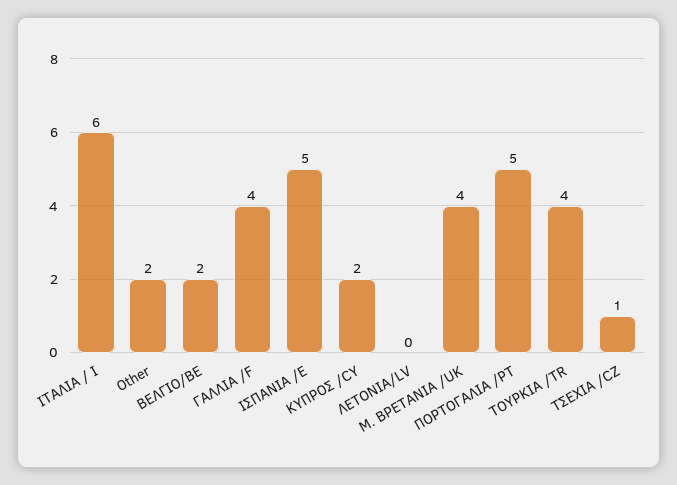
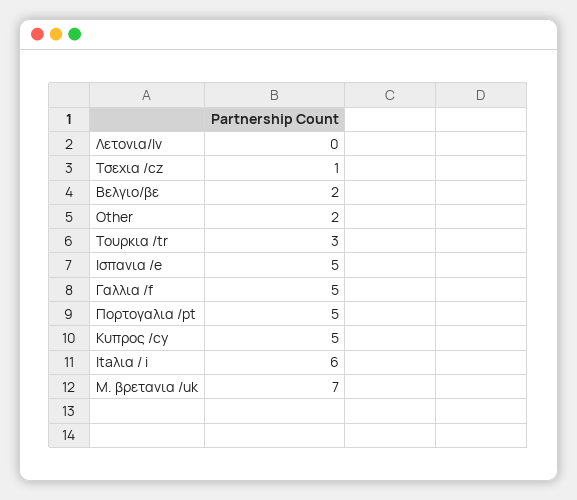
  {
    "ITAΛΙΑ / I": 6,
    "Other": 2,
    "ΒΕΛΓΙΟ/ΒΕ": 2,
-   "ΓΑΛΛΙΑ /F": 4,
+   "ΓΑΛΛΙΑ /F": 5,
    "ΙΣΠΑΝΙΑ /E": 5,
-   "ΚΥΠΡΟΣ /CY": 2,
+   "ΚΥΠΡΟΣ /CY": 5,
    "ΛΕΤΟΝΙΑ/LV": 0,
-   "Μ. ΒΡΕΤΑΝΙΑ /UK": 4,
+   "Μ. ΒΡΕΤΑΝΙΑ /UK": 7,
    "ΠΟΡΤΟΓΑΛΙΑ /PT": 5,
-   "ΤΟΥΡΚΙΑ /TR": 4,
+   "ΤΟΥΡΚΙΑ /TR": 3,
    "ΤΣΕΧΙΑ /CZ": 1
  }

